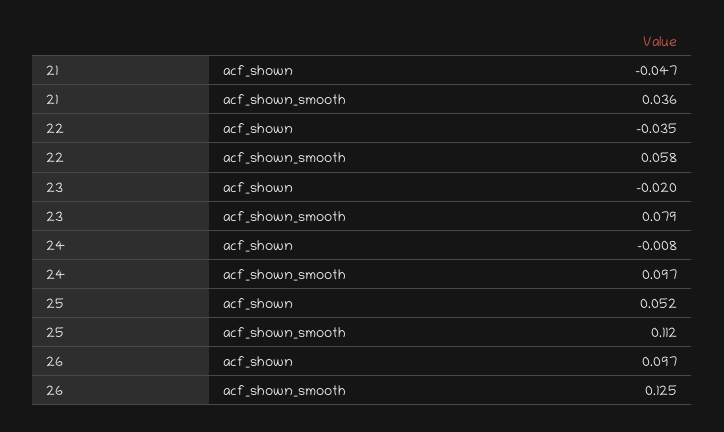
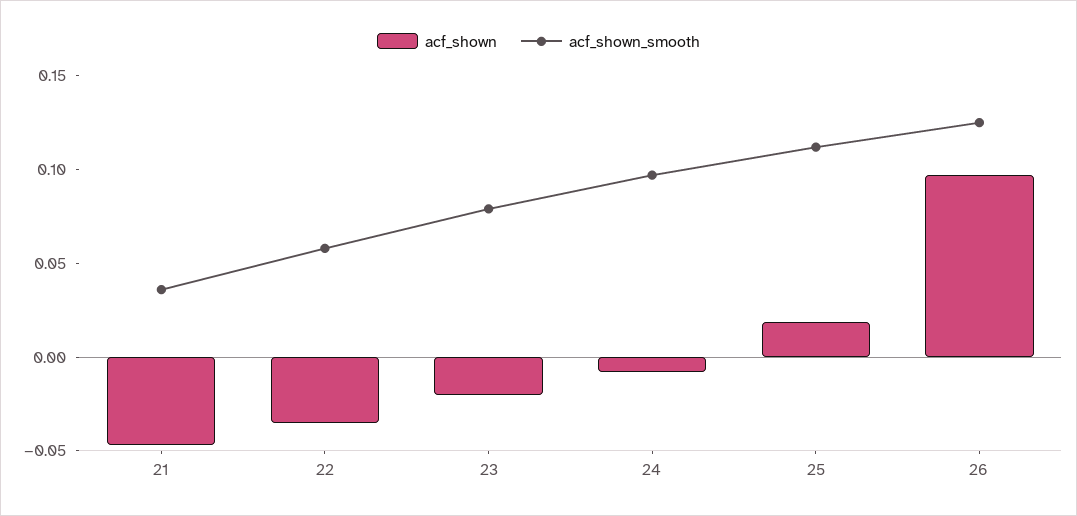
  {
    "acf_shown": {
      "21": -0.047,
      "22": -0.035,
      "23": -0.02,
      "24": -0.008,
-     "25": 0.052,
+     "25": 0.02,
      "26": 0.097
    },
    "acf_shown_smooth": {
      "21": 0.036,
      "22": 0.058,
      "23": 0.079,
      "24": 0.097,
      "25": 0.112,
      "26": 0.125
    }
  }

